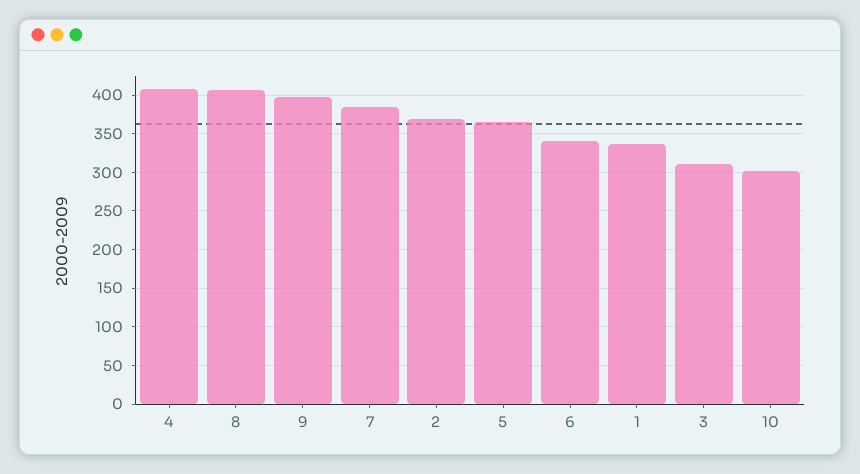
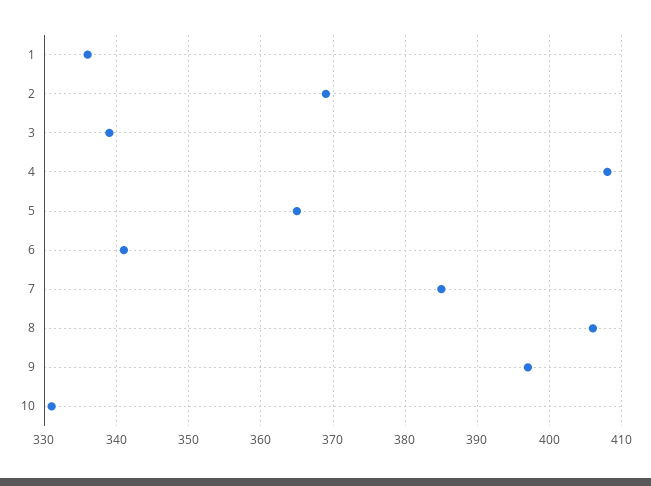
  {
    "4": 408,
    "8": 406,
    "9": 397,
    "7": 385,
    "2": 369,
    "5": 365,
    "6": 341,
    "1": 336,
-   "3": 310,
+   "3": 339,
-   "10": 300
+   "10": 331
  }

